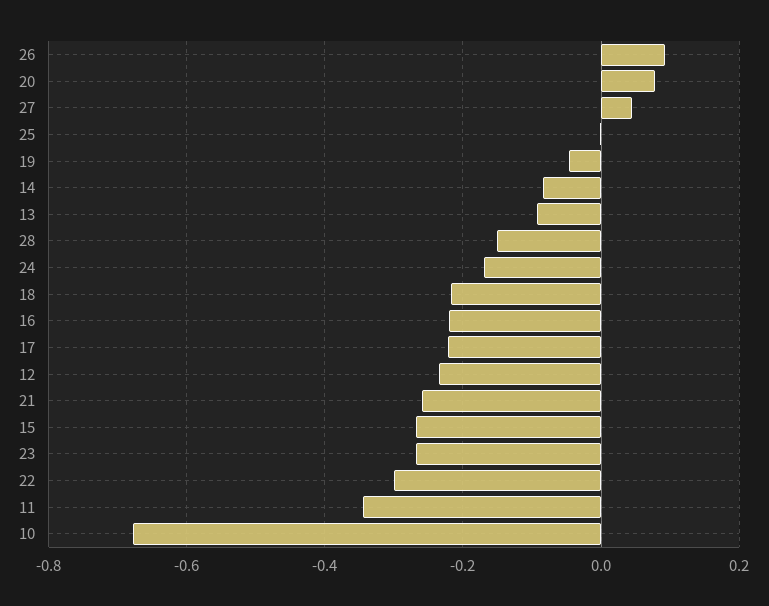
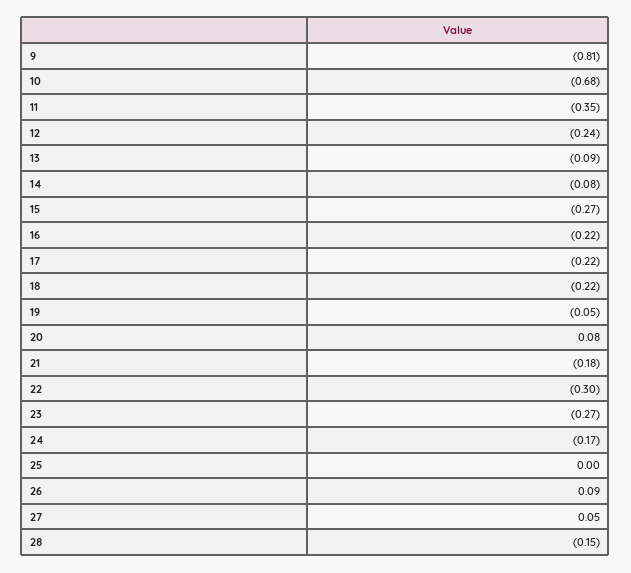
  {
    "26": 0.09,
    "20": 0.08,
    "27": 0.05,
    "25": 0,
    "19": -0.05,
    "14": -0.08,
    "13": -0.09,
    "28": -0.15,
    "24": -0.17,
    "18": -0.22,
    "16": -0.22,
    "17": -0.22,
    "12": -0.24,
-   "21": -0.26,
+   "21": -0.18,
    "15": -0.27,
    "23": -0.27,
    "22": -0.3,
    "11": -0.35,
-   "10": -0.68
+   "10": -0.68,
+   "9": -0.81
  }

